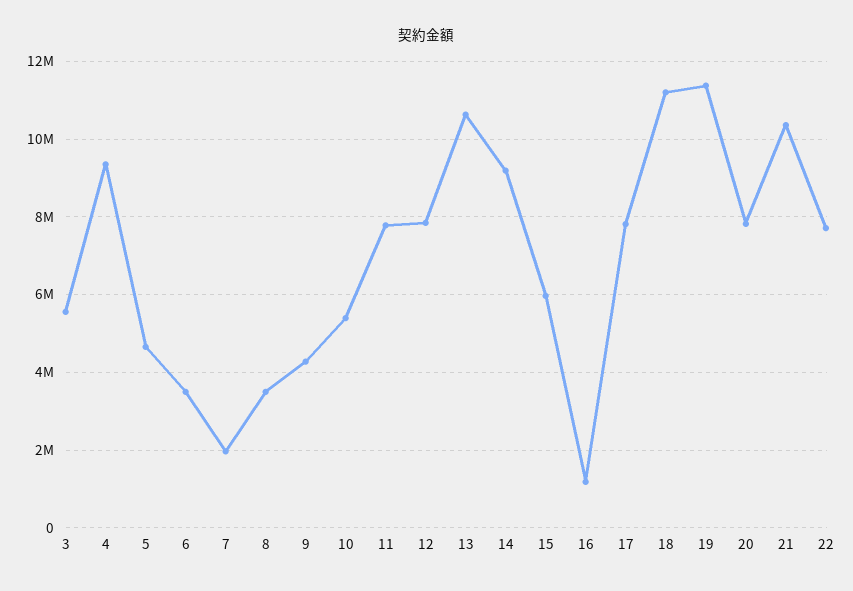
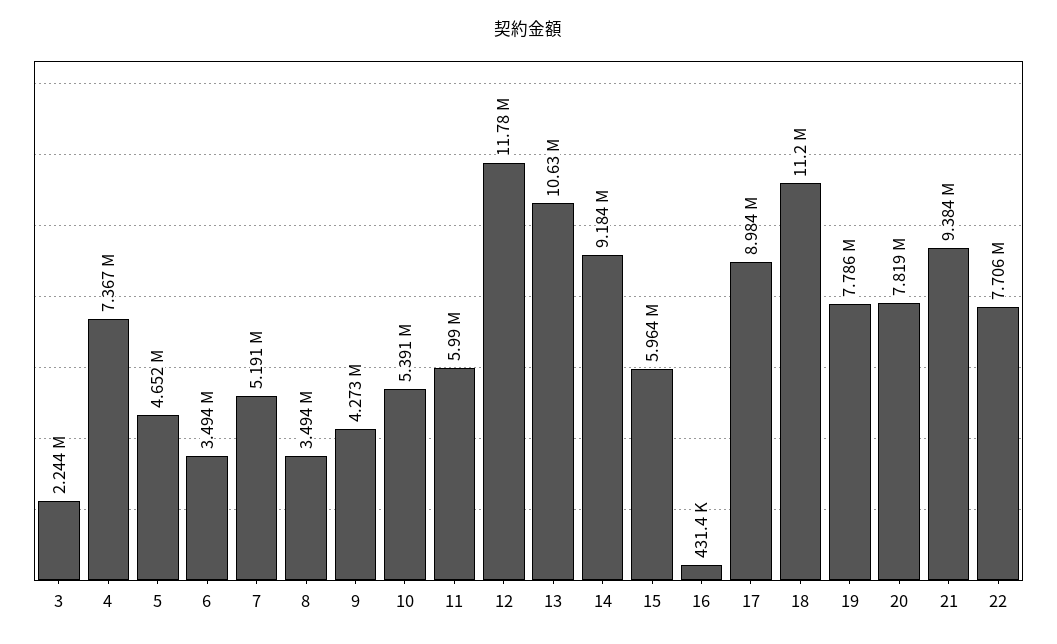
  {
-   "3": 5600000,
+   "3": 2244000,
-   "4": 9400000,
+   "4": 7367000,
    "5": 4652000,
    "6": 3494000,
-   "7": 2000000,
+   "7": 5191000,
    "8": 3494000,
    "9": 4273000,
    "10": 5391000,
-   "11": 7800000,
+   "11": 5990000,
-   "12": 7800000,
+   "12": 11780000,
    "13": 10630000,
    "14": 9184000,
    "15": 5964000,
-   "16": 1200000,
+   "16": 431400,
-   "17": 7800000,
+   "17": 8984000,
    "18": 11200000,
-   "19": 11400000,
+   "19": 7786000,
    "20": 7819000,
-   "21": 10400000,
+   "21": 9384000,
    "22": 7706000
  }

